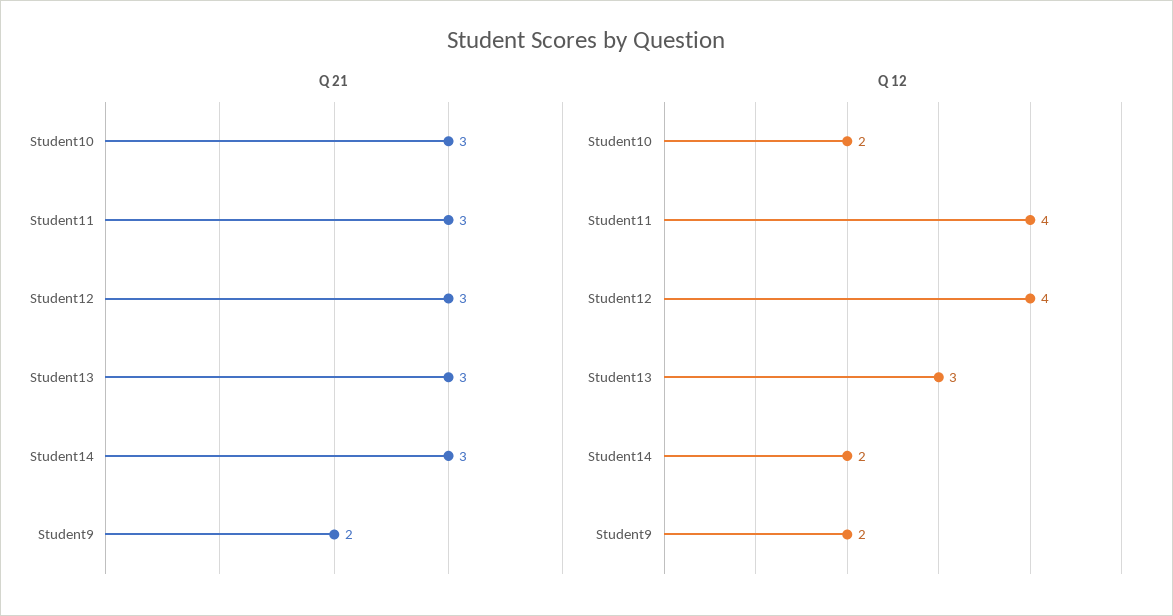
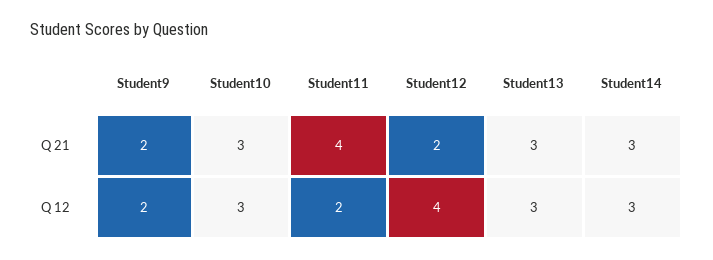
  {
    "Q 21": {
      "Student10": 3,
-     "Student11": 3,
+     "Student11": 4,
-     "Student12": 3,
+     "Student12": 2,
      "Student13": 3,
      "Student14": 3,
      "Student9": 2
    },
    "Q 12": {
-     "Student10": 2,
+     "Student10": 3,
-     "Student11": 4,
+     "Student11": 2,
      "Student12": 4,
      "Student13": 3,
-     "Student14": 2,
+     "Student14": 3,
      "Student9": 2
    }
  }

